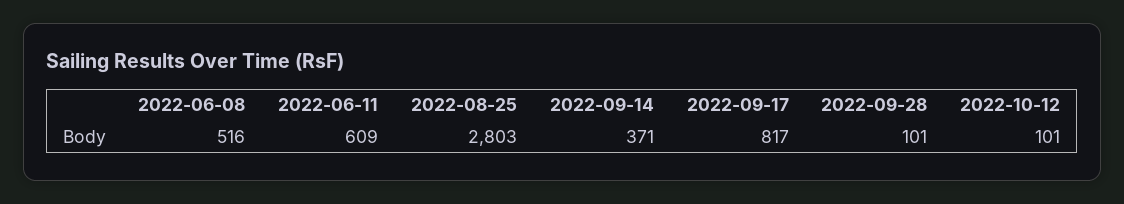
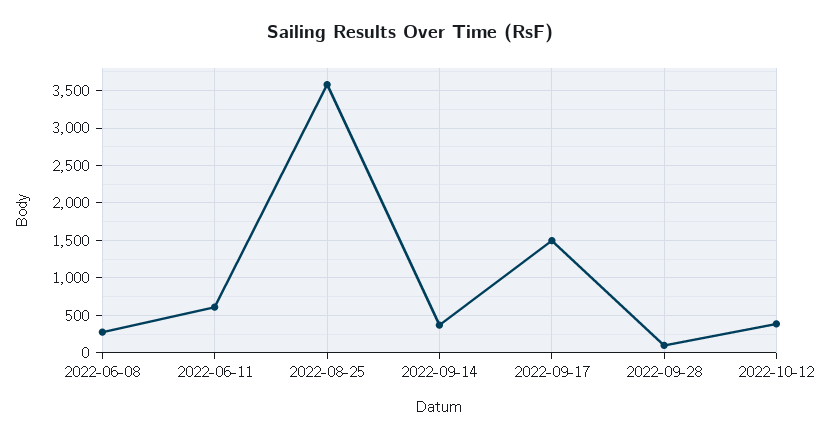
  {
-   "2022-06-08": 516,
+   "2022-06-08": 300,
    "2022-06-11": 609,
-   "2022-08-25": 2803,
+   "2022-08-25": 3600,
    "2022-09-14": 371,
-   "2022-09-17": 817,
+   "2022-09-17": 1500,
    "2022-09-28": 101,
-   "2022-10-12": 101
+   "2022-10-12": 400
  }

